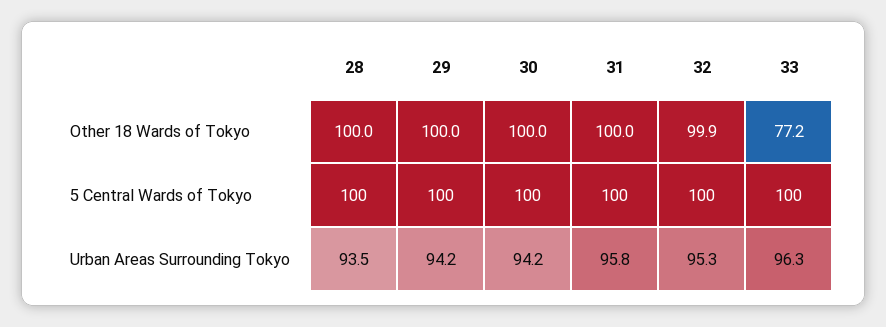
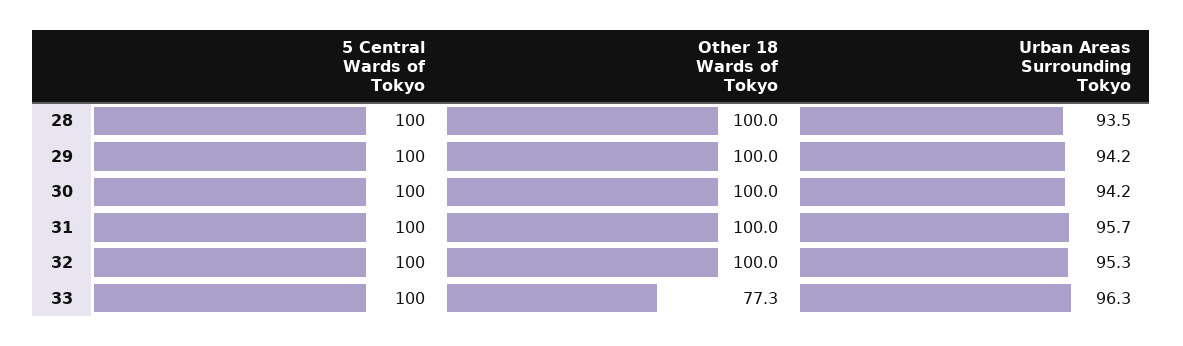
  {
    "28": {
      "Other 18 Wards of Tokyo": 100,
      "5 Central Wards of Tokyo": 100,
      "Urban Areas Surrounding Tokyo": 93.5
    },
    "29": {
      "Other 18 Wards of Tokyo": 100,
      "5 Central Wards of Tokyo": 100,
      "Urban Areas Surrounding Tokyo": 94.2
    },
    "30": {
      "Other 18 Wards of Tokyo": 100,
      "5 Central Wards of Tokyo": 100,
      "Urban Areas Surrounding Tokyo": 94.2
    },
    "31": {
      "Other 18 Wards of Tokyo": 100,
      "5 Central Wards of Tokyo": 100,
-     "Urban Areas Surrounding Tokyo": 95.8
+     "Urban Areas Surrounding Tokyo": 95.7
    },
    "32": {
-     "Other 18 Wards of Tokyo": 99.9,
+     "Other 18 Wards of Tokyo": 100,
      "5 Central Wards of Tokyo": 100,
      "Urban Areas Surrounding Tokyo": 95.3
    },
    "33": {
-     "Other 18 Wards of Tokyo": 77.2,
+     "Other 18 Wards of Tokyo": 77.3,
      "5 Central Wards of Tokyo": 100,
      "Urban Areas Surrounding Tokyo": 96.3
    }
  }

